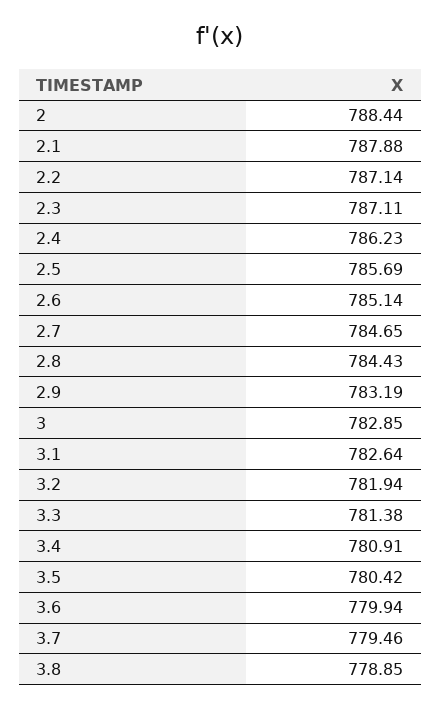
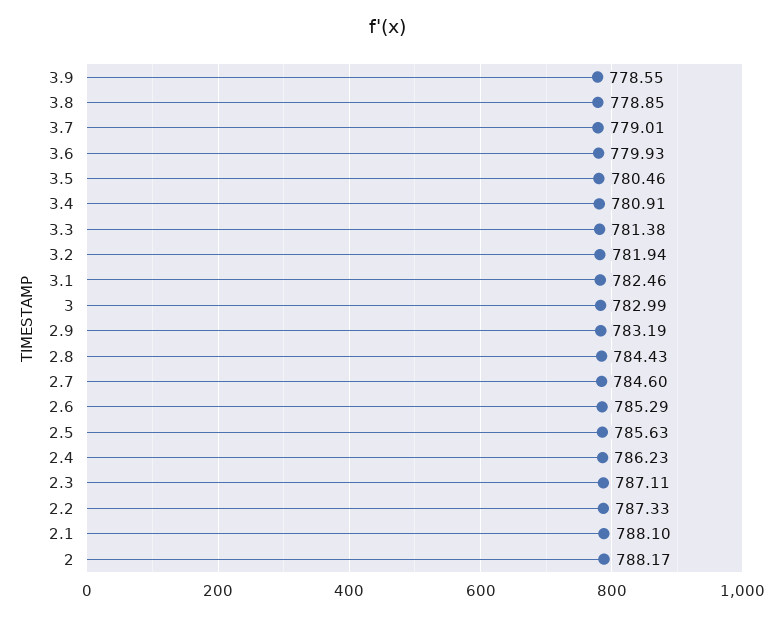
  {
-   "2": 788.44,
+   "2": 788.17,
-   "2.1": 787.88,
+   "2.1": 788.1,
-   "2.2": 787.14,
+   "2.2": 787.33,
    "2.3": 787.11,
    "2.4": 786.23,
-   "2.5": 785.69,
+   "2.5": 785.63,
-   "2.6": 785.14,
+   "2.6": 785.29,
-   "2.7": 784.65,
+   "2.7": 784.6,
    "2.8": 784.43,
    "2.9": 783.19,
-   "3": 782.85,
+   "3": 782.99,
-   "3.1": 782.64,
+   "3.1": 782.46,
    "3.2": 781.94,
    "3.3": 781.38,
    "3.4": 780.91,
-   "3.5": 780.42,
+   "3.5": 780.46,
-   "3.6": 779.94,
+   "3.6": 779.93,
-   "3.7": 779.46,
+   "3.7": 779.01,
-   "3.8": 778.85
+   "3.8": 778.85,
+   "3.9": 778.55
  }

